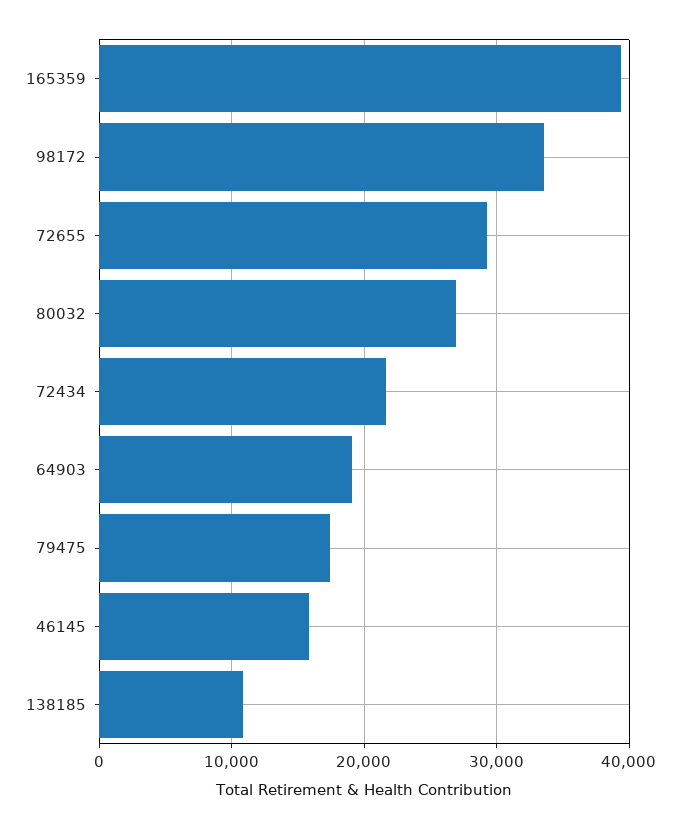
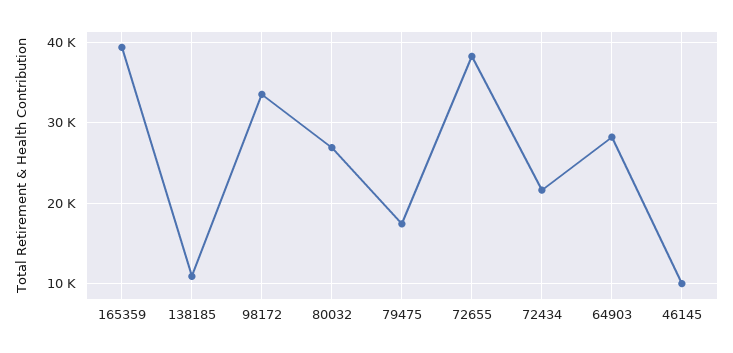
  {
    "165359": 39000,
    "98172": 34000,
-   "72655": 29000,
+   "72655": 38000,
    "80032": 27000,
    "72434": 22000,
-   "64903": 19000,
+   "64903": 28000,
    "79475": 17000,
-   "46145": 16000,
+   "46145": 10000,
    "138185": 11000
  }

